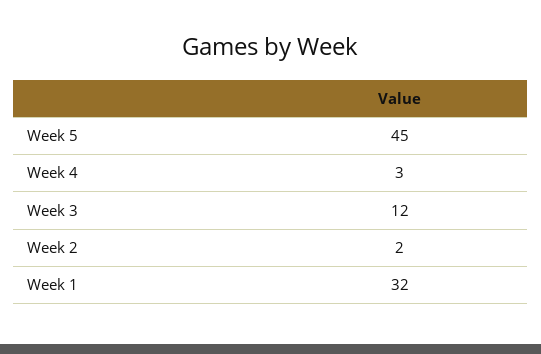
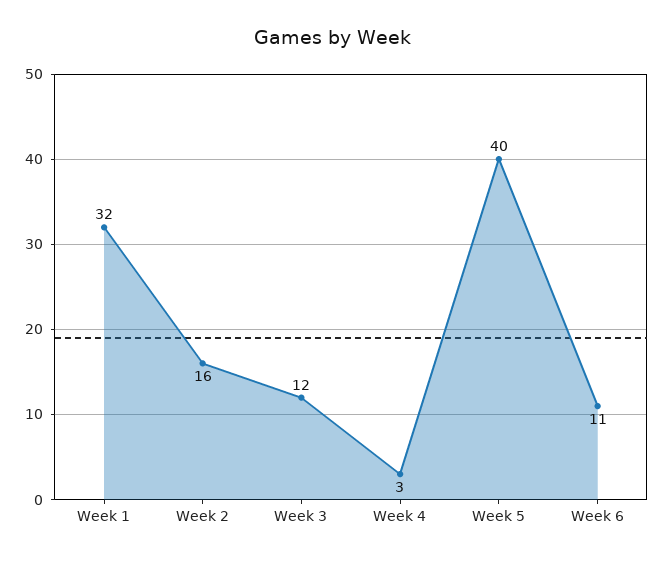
  {
-   "Week 5": 45,
+   "Week 5": 40,
    "Week 4": 3,
    "Week 3": 12,
-   "Week 2": 2,
+   "Week 2": 16,
-   "Week 1": 32
+   "Week 1": 32,
+   "Week 6": 11
  }

